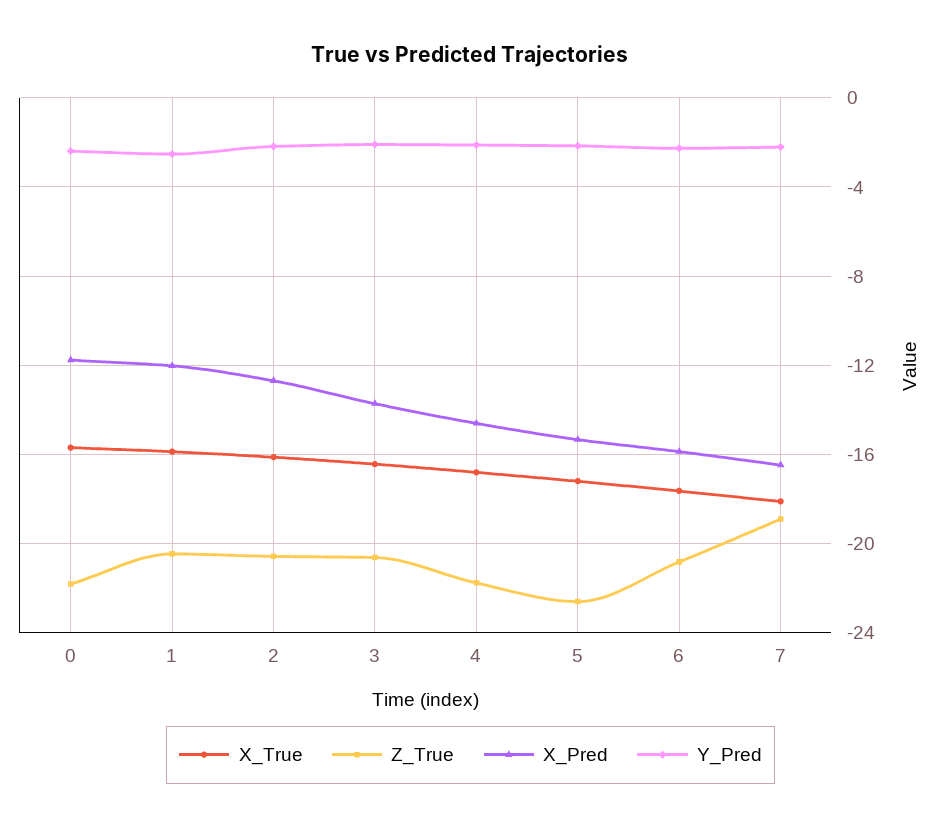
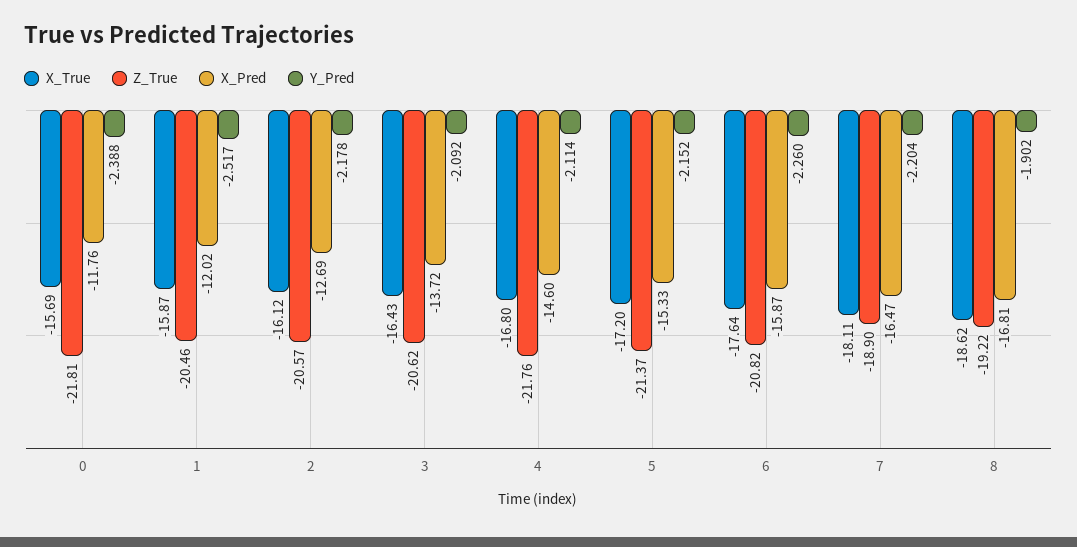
  {
    "X_True": {
      "0": -15.69,
      "1": -15.87,
      "2": -16.12,
      "3": -16.43,
      "4": -16.8,
      "5": -17.2,
      "6": -17.64,
-     "7": -18.11
+     "7": -18.11,
+     "8": -18.62
    },
    "Z_True": {
      "0": -21.81,
      "1": -20.46,
      "2": -20.57,
      "3": -20.62,
      "4": -21.76,
-     "5": -22.5,
+     "5": -21.37,
      "6": -20.82,
-     "7": -18.9
+     "7": -18.9,
+     "8": -19.22
    },
    "X_Pred": {
      "0": -11.76,
      "1": -12.02,
      "2": -12.69,
      "3": -13.72,
      "4": -14.6,
      "5": -15.33,
      "6": -15.87,
-     "7": -16.47
+     "7": -16.47,
+     "8": -16.81
    },
    "Y_Pred": {
      "0": -2.388,
      "1": -2.517,
      "2": -2.178,
      "3": -2.092,
      "4": -2.114,
      "5": -2.152,
      "6": -2.26,
-     "7": -2.204
+     "7": -2.204,
+     "8": -1.902
    }
  }

